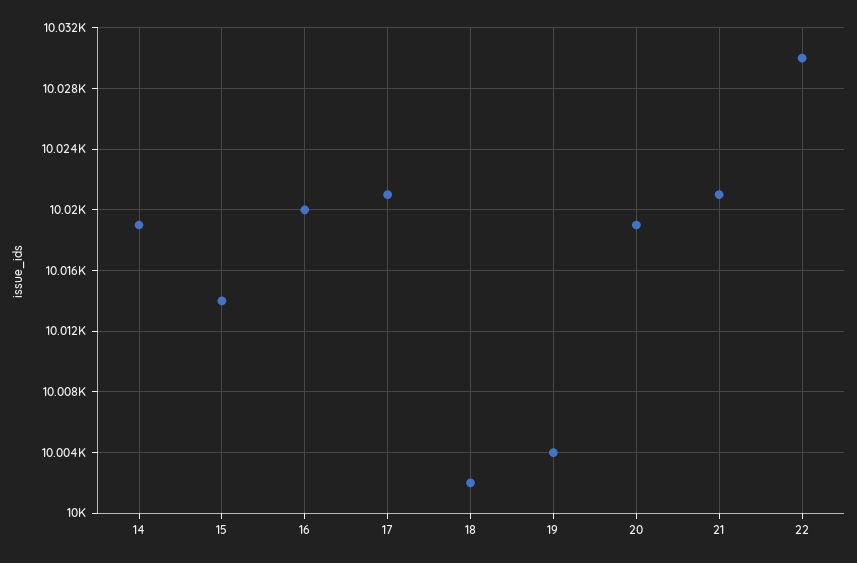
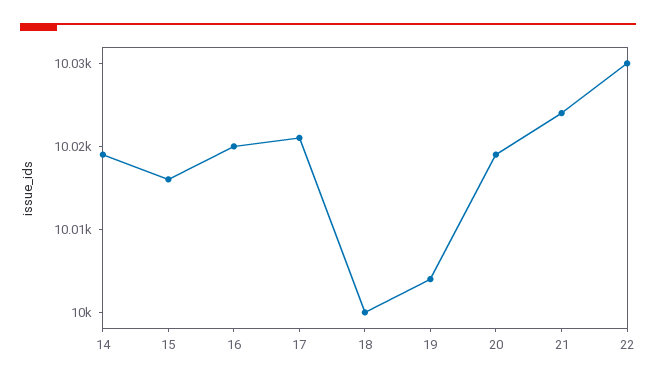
  {
    "14": 10019,
-   "15": 10014,
+   "15": 10016,
    "16": 10020,
    "17": 10021,
-   "18": 10002,
+   "18": 10000,
    "19": 10004,
    "20": 10019,
-   "21": 10021,
+   "21": 10024,
    "22": 10030
  }

